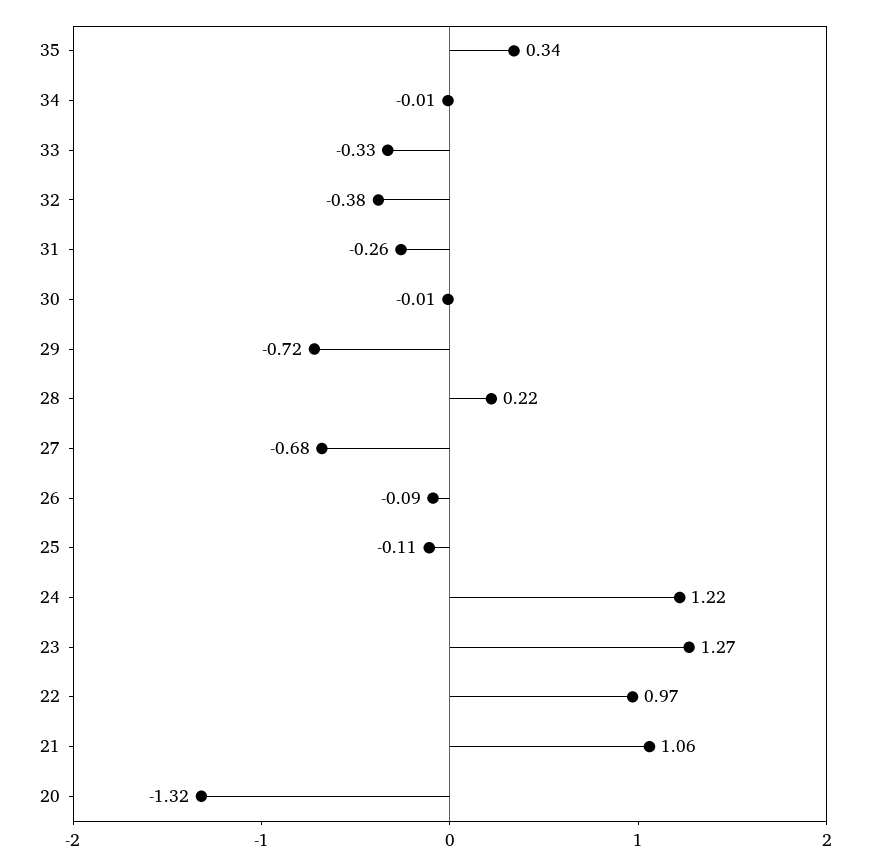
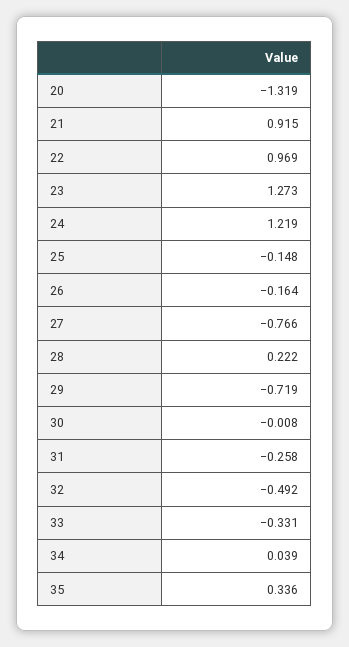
  {
    "35": 0.336,
-   "34": -0.01,
+   "34": 0.039,
    "33": -0.331,
-   "32": -0.38,
+   "32": -0.492,
    "31": -0.258,
    "30": -0.008,
    "29": -0.719,
    "28": 0.222,
-   "27": -0.68,
+   "27": -0.766,
-   "26": -0.09,
+   "26": -0.164,
-   "25": -0.11,
+   "25": -0.148,
    "24": 1.219,
    "23": 1.273,
    "22": 0.969,
-   "21": 1.06,
+   "21": 0.915,
    "20": -1.319
  }

